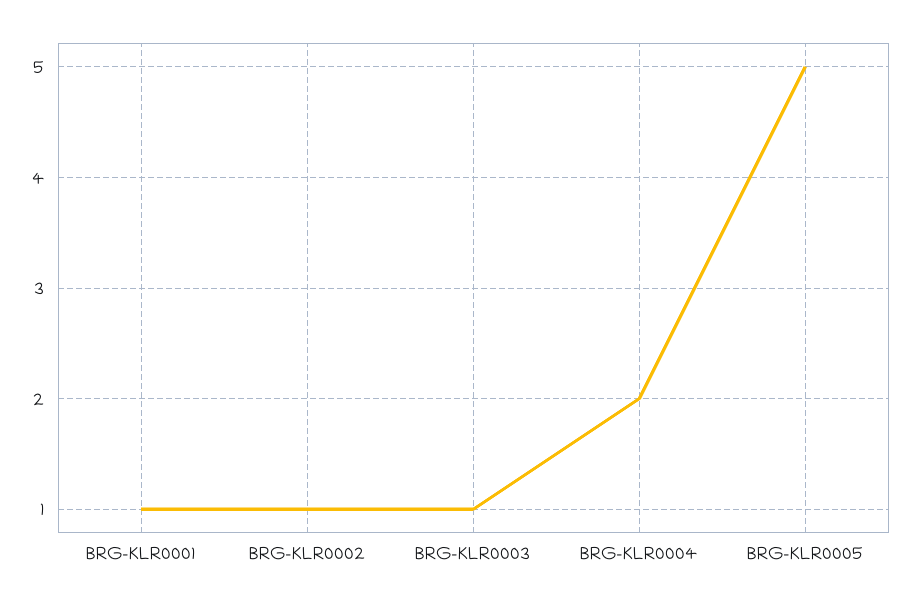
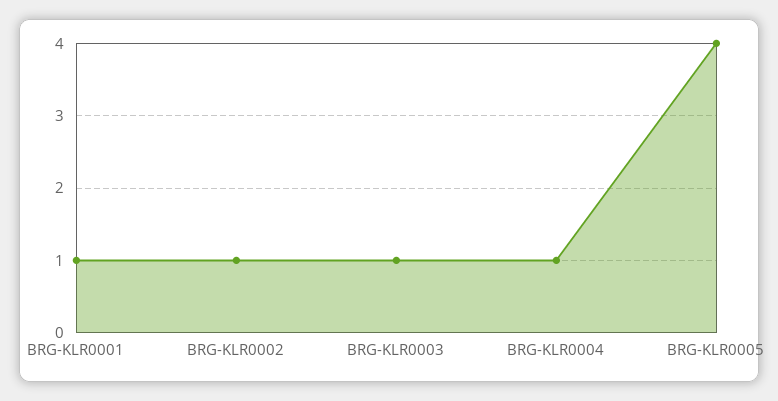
  {
    "BRG-KLR0001": 1,
    "BRG-KLR0002": 1,
    "BRG-KLR0003": 1,
-   "BRG-KLR0004": 2,
+   "BRG-KLR0004": 1,
-   "BRG-KLR0005": 5
+   "BRG-KLR0005": 4
  }

